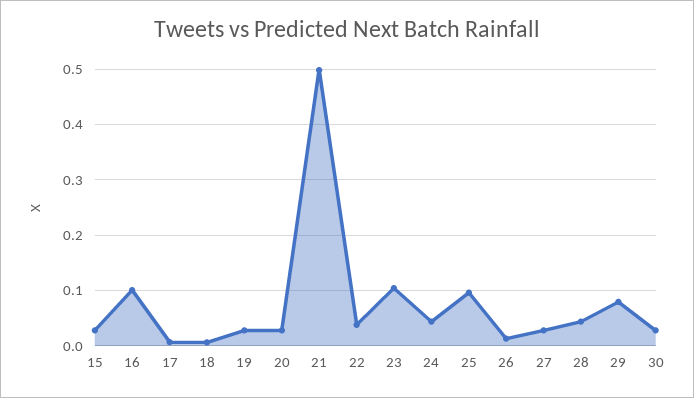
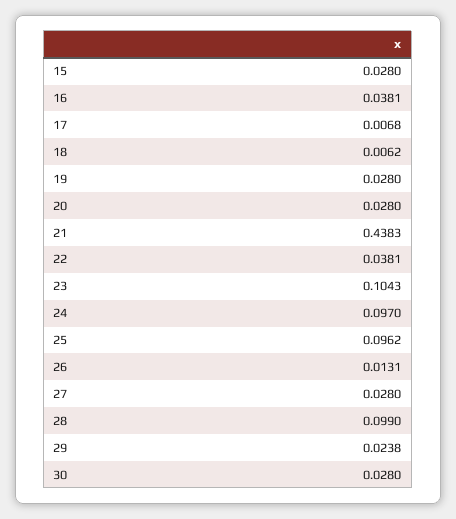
  {
    "15": 0.028,
-   "16": 0.1,
+   "16": 0.0381,
    "17": 0.0068,
    "18": 0.0062,
    "19": 0.028,
    "20": 0.028,
-   "21": 0.5,
+   "21": 0.4383,
    "22": 0.0381,
    "23": 0.1043,
-   "24": 0.04,
+   "24": 0.097,
    "25": 0.0962,
    "26": 0.0131,
    "27": 0.028,
-   "28": 0.04,
+   "28": 0.099,
-   "29": 0.08,
+   "29": 0.0238,
    "30": 0.028
  }

